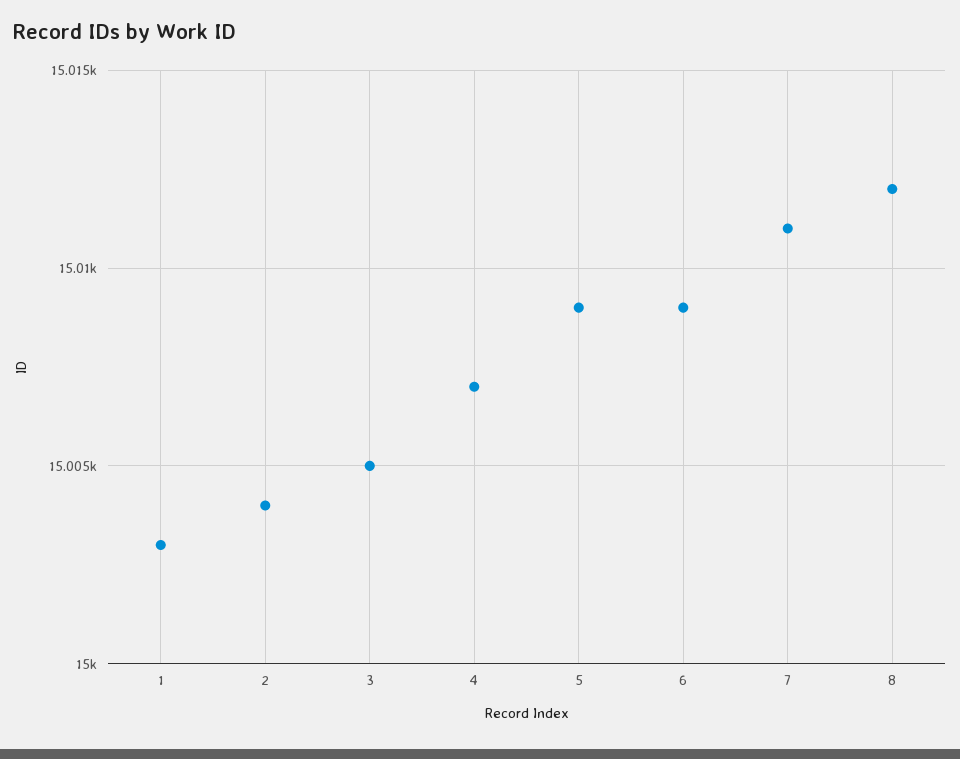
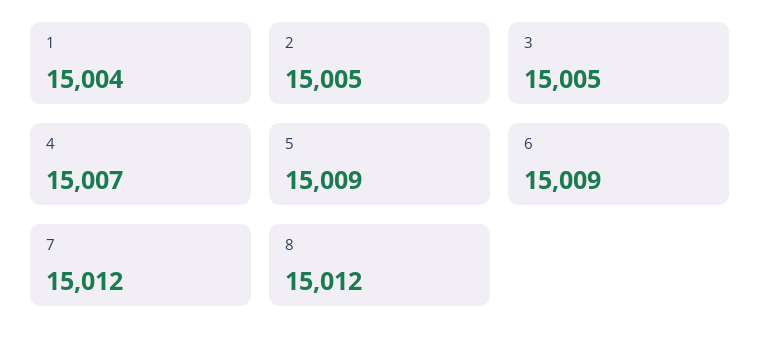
  {
-   "1": 15003,
+   "1": 15004,
-   "2": 15004,
+   "2": 15005,
    "3": 15005,
    "4": 15007,
    "5": 15009,
    "6": 15009,
-   "7": 15011,
+   "7": 15012,
    "8": 15012
  }

